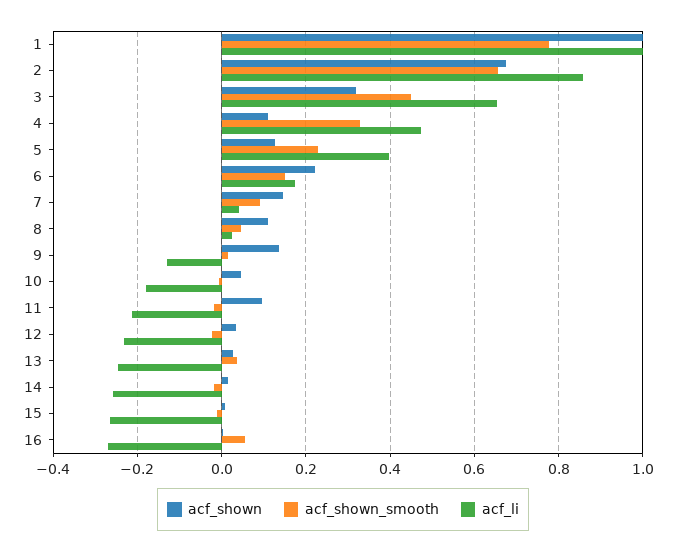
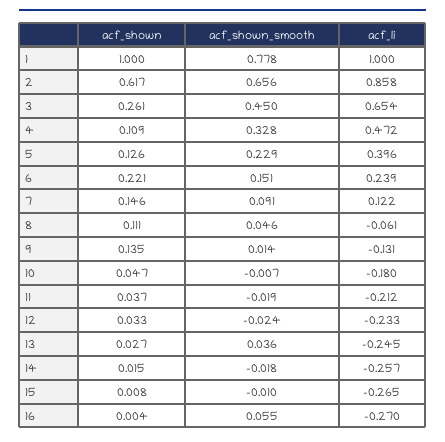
  {
    "acf_shown": {
      "1": 1,
-     "2": 0.68,
+     "2": 0.617,
-     "3": 0.32,
+     "3": 0.261,
      "4": 0.109,
      "5": 0.126,
      "6": 0.221,
      "7": 0.146,
      "8": 0.111,
      "9": 0.135,
      "10": 0.047,
-     "11": 0.1,
+     "11": 0.037,
      "12": 0.033,
      "13": 0.027,
      "14": 0.015,
      "15": 0.008,
      "16": 0.004
    },
    "acf_shown_smooth": {
      "1": 0.778,
      "2": 0.656,
      "3": 0.45,
      "4": 0.328,
      "5": 0.229,
      "6": 0.151,
      "7": 0.091,
      "8": 0.046,
      "9": 0.014,
      "10": -0.007,
      "11": -0.019,
      "12": -0.024,
      "13": 0.036,
      "14": -0.018,
      "15": -0.01,
      "16": 0.055
    },
    "acf_li": {
      "1": 1,
      "2": 0.858,
      "3": 0.654,
      "4": 0.472,
      "5": 0.396,
-     "6": 0.18,
+     "6": 0.239,
-     "7": 0.04,
+     "7": 0.122,
-     "8": 0.02,
+     "8": -0.061,
      "9": -0.131,
      "10": -0.18,
      "11": -0.212,
      "12": -0.233,
      "13": -0.245,
      "14": -0.257,
      "15": -0.265,
      "16": -0.27
    }
  }

